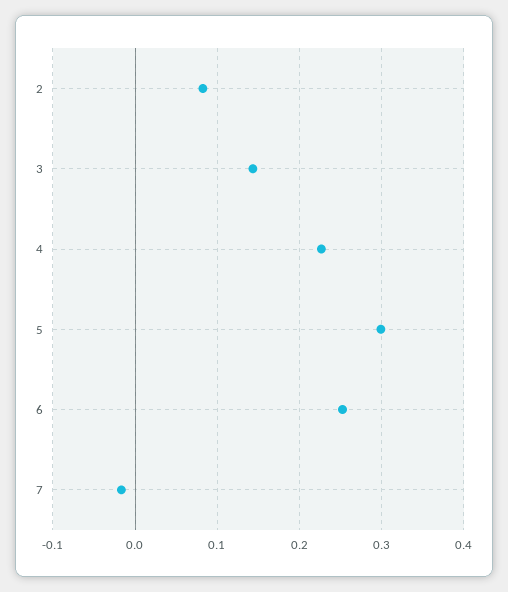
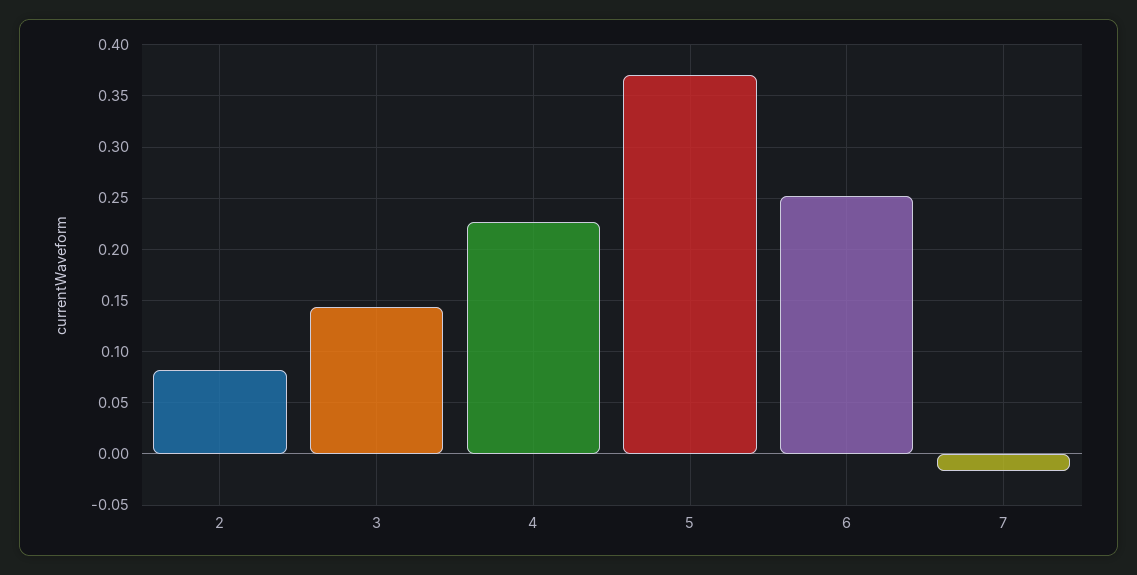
  {
    "2": 0.08,
    "3": 0.14,
    "4": 0.23,
-   "5": 0.3,
+   "5": 0.37,
    "6": 0.25,
    "7": -0.02
  }

